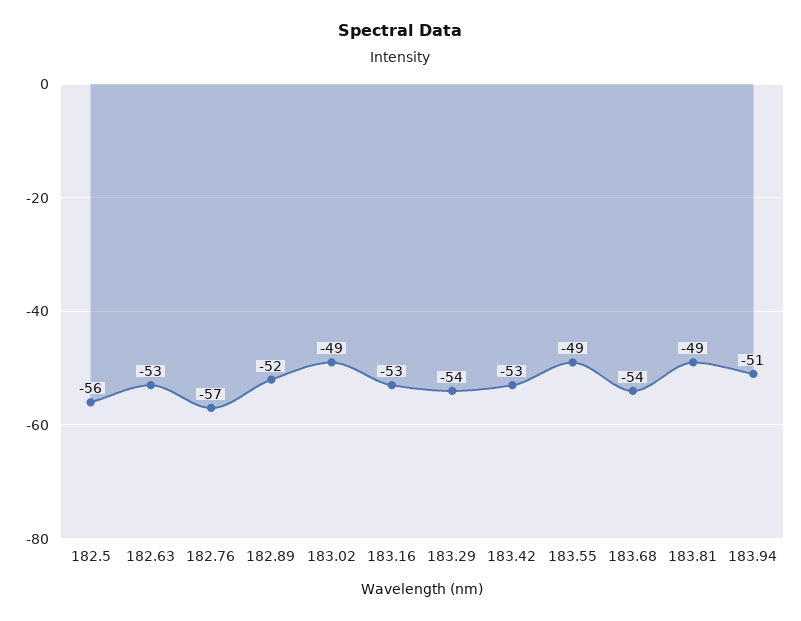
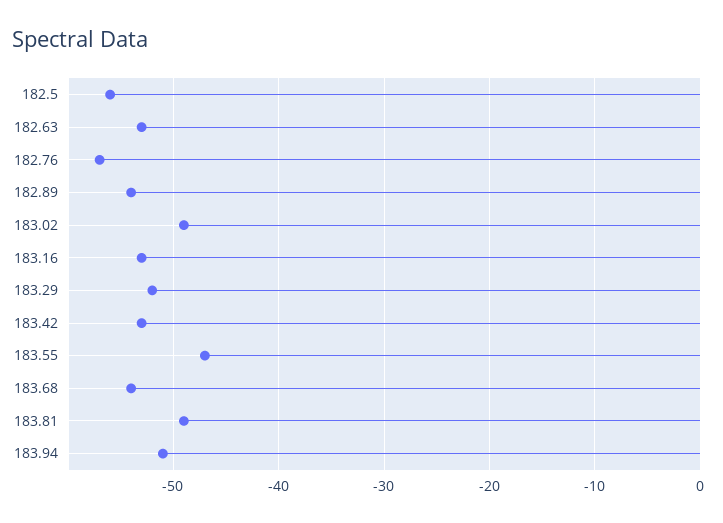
  {
    "182.5": -56,
    "182.63": -53,
    "182.76": -57,
-   "182.89": -52,
+   "182.89": -54,
    "183.02": -49,
    "183.16": -53,
-   "183.29": -54,
+   "183.29": -52,
    "183.42": -53,
-   "183.55": -49,
+   "183.55": -47,
    "183.68": -54,
    "183.81": -49,
    "183.94": -51
  }

